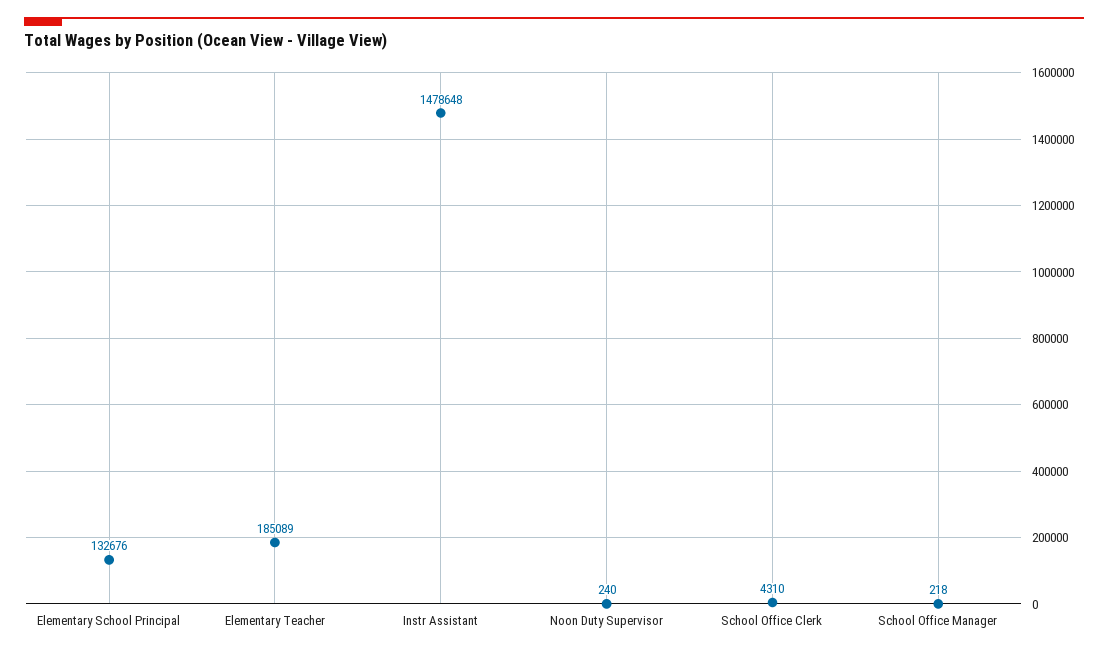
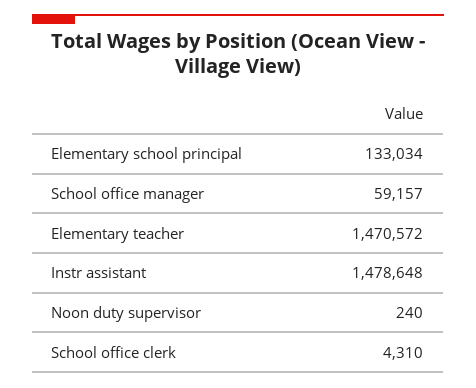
  {
-   "Elementary School Principal": 132676,
+   "Elementary School Principal": 133034,
-   "Elementary Teacher": 185089,
+   "Elementary Teacher": 1470572,
    "Instr Assistant": 1478648,
    "Noon Duty Supervisor": 240,
    "School Office Clerk": 4310,
-   "School Office Manager": 218
+   "School Office Manager": 59157
  }

